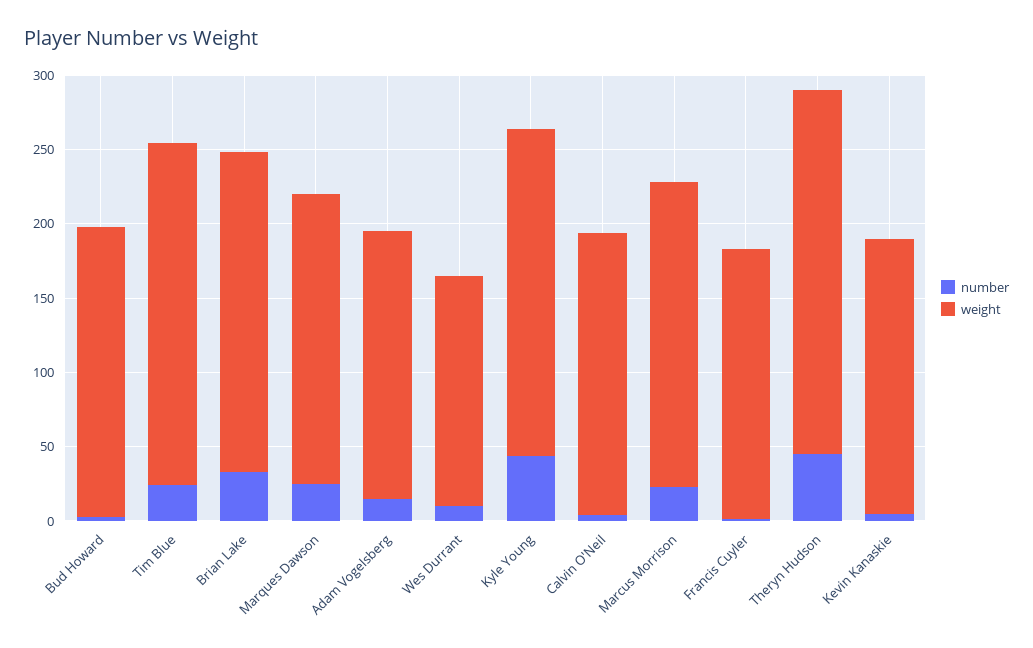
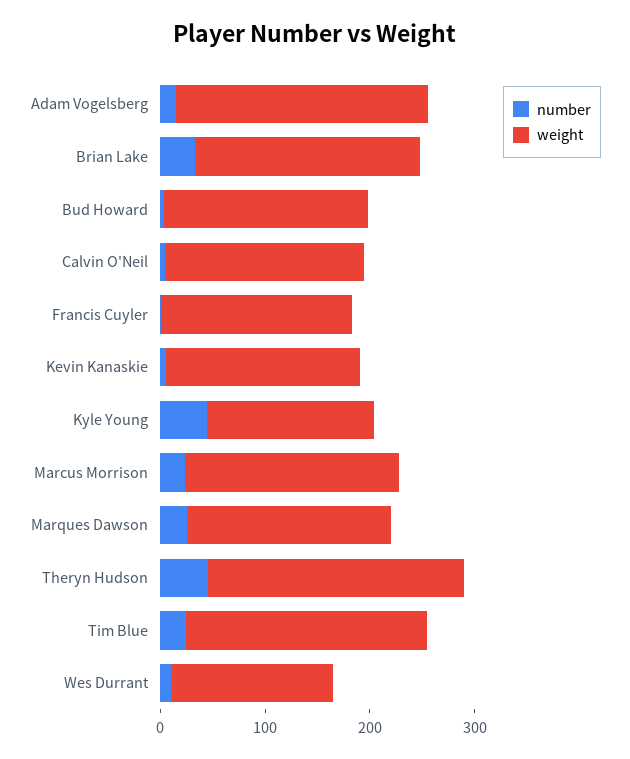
  {
    "number": {
      "Bud Howard": 0,
      "Tim Blue": 20,
      "Brian Lake": 30,
      "Marques Dawson": 30,
      "Adam Vogelsberg": 20,
      "Wes Durrant": 10,
      "Kyle Young": 40,
      "Calvin O'Neil": 0,
      "Marcus Morrison": 20,
      "Francis Cuyler": 0,
      "Theryn Hudson": 50,
      "Kevin Kanaskie": 10
    },
    "weight": {
      "Bud Howard": 200,
      "Tim Blue": 230,
      "Brian Lake": 220,
      "Marques Dawson": 200,
-     "Adam Vogelsberg": 180,
+     "Adam Vogelsberg": 240,
      "Wes Durrant": 160,
-     "Kyle Young": 220,
+     "Kyle Young": 160,
      "Calvin O'Neil": 190,
      "Marcus Morrison": 210,
      "Francis Cuyler": 180,
      "Theryn Hudson": 250,
      "Kevin Kanaskie": 190
    }
  }

